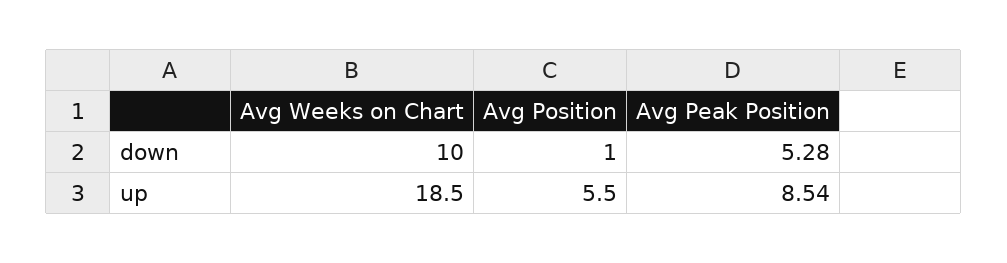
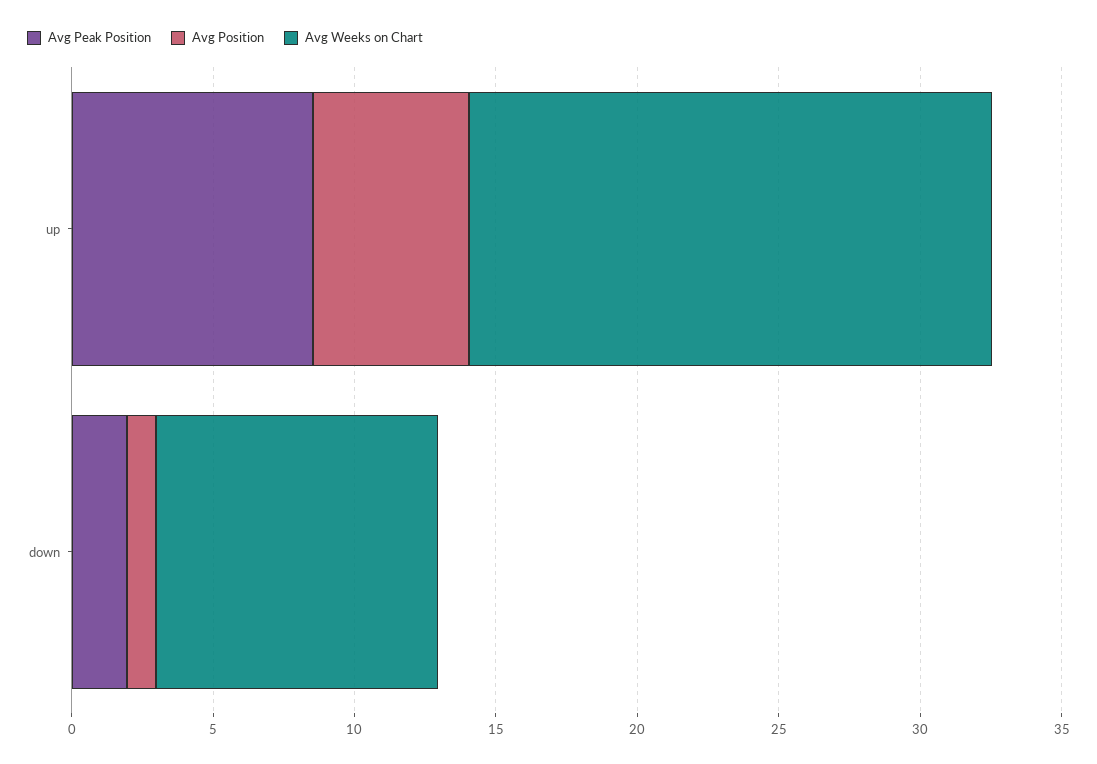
  {
    "Avg Weeks on Chart": {
      "down": 10,
      "up": 18.5
    },
    "Avg Position": {
      "down": 1,
      "up": 5.5
    },
    "Avg Peak Position": {
-     "down": 5.28,
+     "down": 2,
      "up": 8.54
    }
  }

